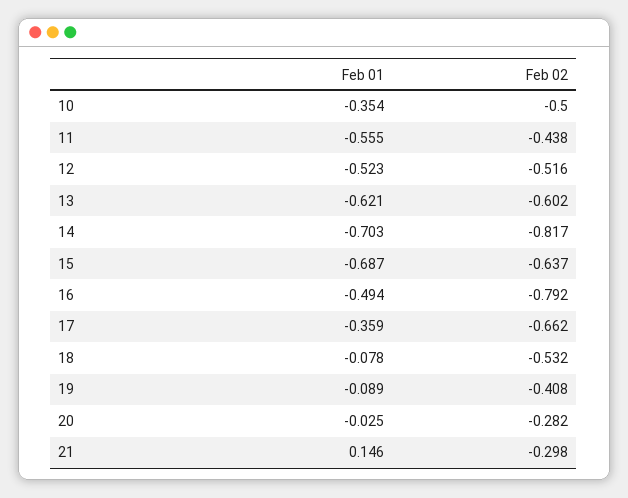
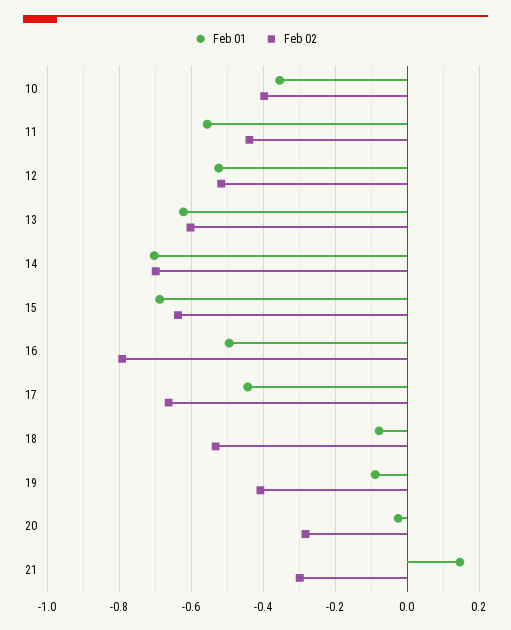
  {
    "Feb 01": {
      "10": -0.354,
      "11": -0.555,
      "12": -0.523,
      "13": -0.621,
      "14": -0.703,
      "15": -0.687,
      "16": -0.494,
-     "17": -0.359,
+     "17": -0.44,
      "18": -0.078,
      "19": -0.089,
      "20": -0.025,
      "21": 0.146
    },
    "Feb 02": {
-     "10": -0.5,
+     "10": -0.4,
      "11": -0.438,
      "12": -0.516,
      "13": -0.602,
-     "14": -0.817,
+     "14": -0.7,
      "15": -0.637,
      "16": -0.792,
      "17": -0.662,
      "18": -0.532,
      "19": -0.408,
      "20": -0.282,
      "21": -0.298
    }
  }

